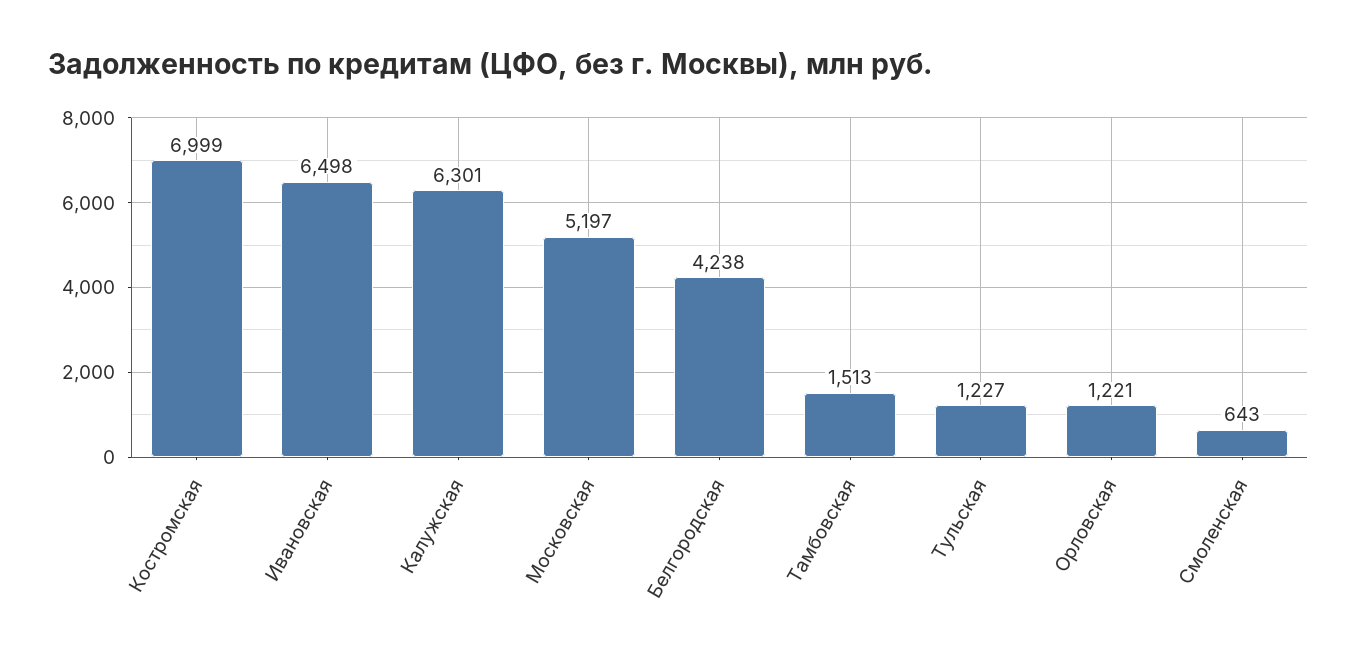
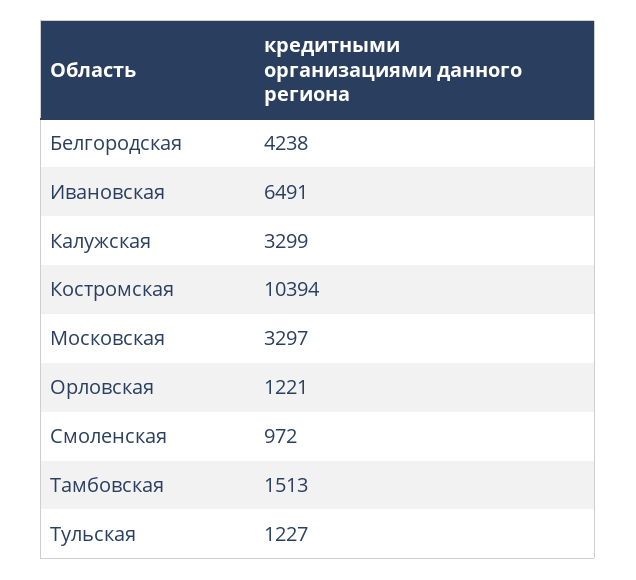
  {
-   "Костромская": 6999,
+   "Костромская": 10394,
-   "Ивановская": 6498,
+   "Ивановская": 6491,
-   "Калужская": 6301,
+   "Калужская": 3299,
-   "Московская": 5197,
+   "Московская": 3297,
    "Белгородская": 4238,
    "Тамбовская": 1513,
    "Тульская": 1227,
    "Орловская": 1221,
-   "Смоленская": 643
+   "Смоленская": 972
  }

